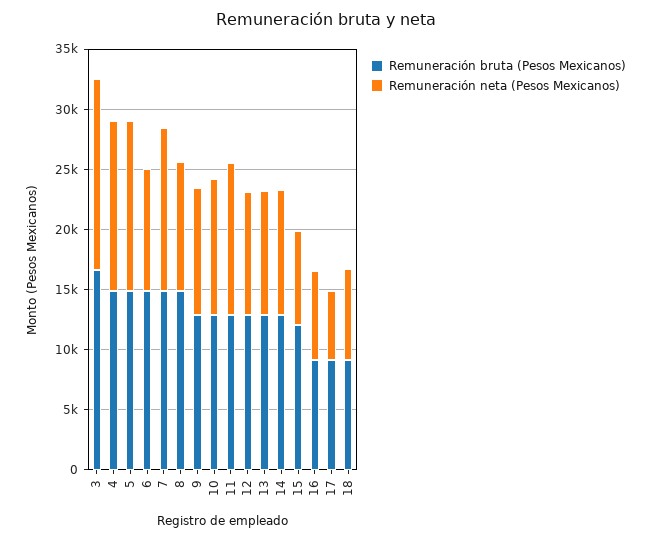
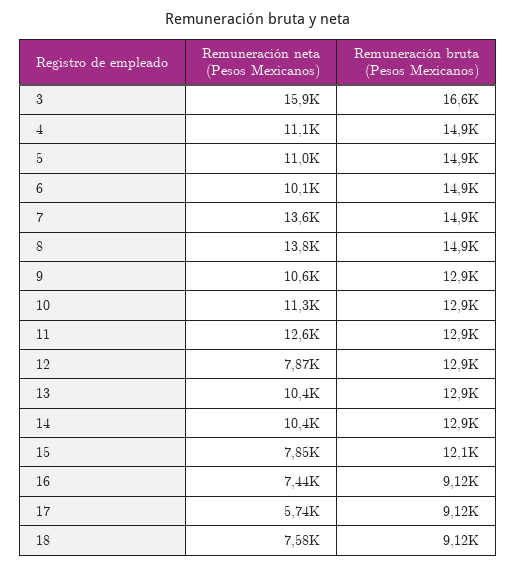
  {
    "Remuneración bruta (Pesos Mexicanos)": {
      "3": 16600,
      "4": 14900,
      "5": 14900,
      "6": 14900,
      "7": 14900,
      "8": 14900,
      "9": 12900,
      "10": 12900,
      "11": 12900,
      "12": 12900,
      "13": 12900,
      "14": 12900,
      "15": 12100,
      "16": 9120,
      "17": 9120,
      "18": 9120
    },
    "Remuneración neta (Pesos Mexicanos)": {
      "3": 15900,
-     "4": 14000,
+     "4": 11100,
-     "5": 14000,
+     "5": 11000,
      "6": 10100,
      "7": 13600,
-     "8": 11000,
+     "8": 13800,
      "9": 10600,
      "10": 11300,
      "11": 12600,
-     "12": 10000,
+     "12": 7870,
      "13": 10400,
      "14": 10400,
      "15": 7850,
      "16": 7440,
      "17": 5740,
      "18": 7580
    }
  }

